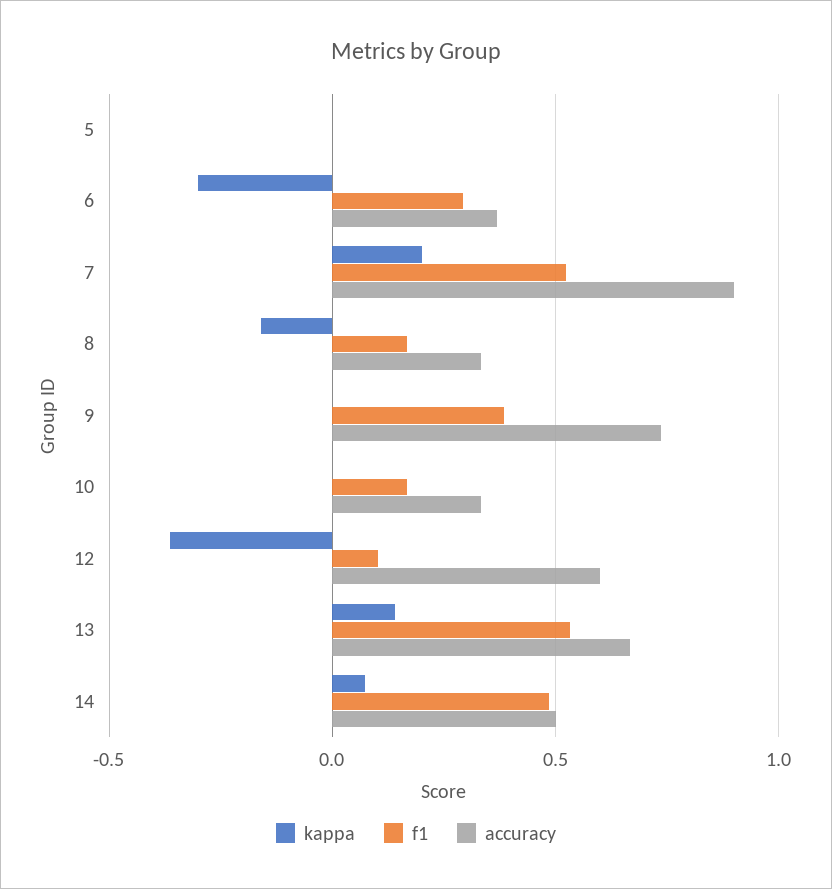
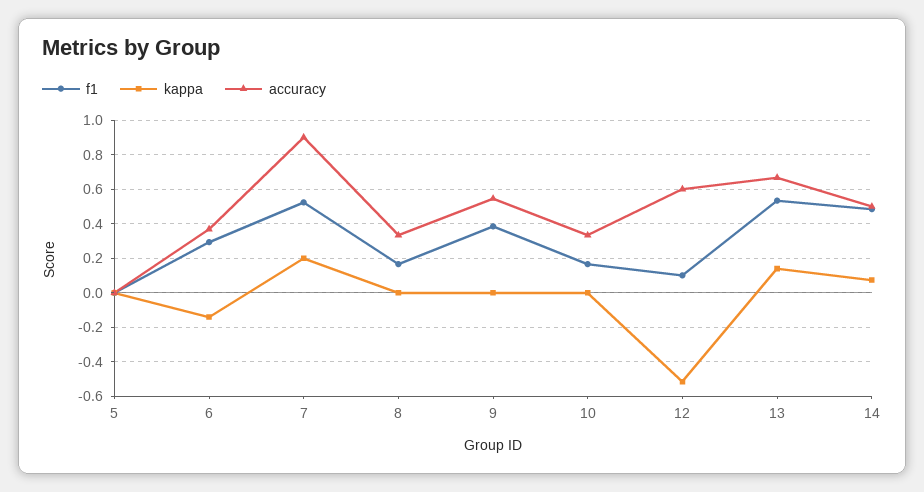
  {
    "kappa": {
      "5": 0,
-     "6": -0.3,
+     "6": -0.15,
      "7": 0.2,
-     "8": -0.15,
+     "8": 0,
      "9": 0,
      "10": 0,
-     "12": -0.35,
+     "12": -0.5,
      "13": 0.15,
      "14": 0.05
    },
    "f1": {
      "5": 0,
      "6": 0.3,
      "7": 0.5,
      "8": 0.15,
      "9": 0.4,
      "10": 0.15,
      "12": 0.1,
      "13": 0.55,
      "14": 0.5
    },
    "accuracy": {
      "5": 0,
      "6": 0.35,
      "7": 0.9,
      "8": 0.35,
-     "9": 0.75,
+     "9": 0.55,
      "10": 0.35,
      "12": 0.6,
      "13": 0.65,
      "14": 0.5
    }
  }

